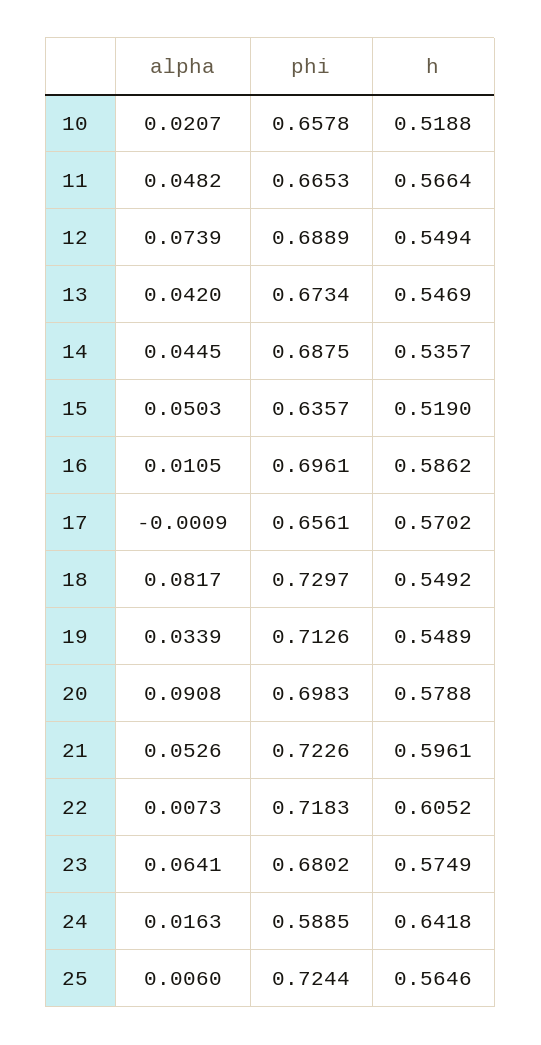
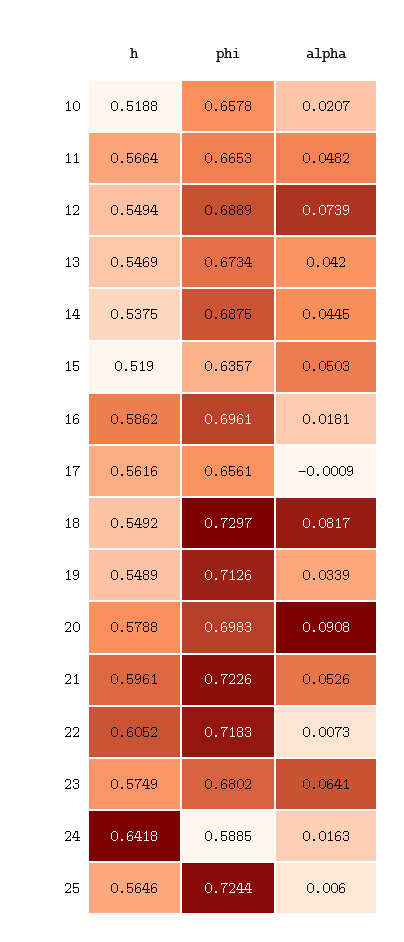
  {
    "alpha": {
      "10": 0.0207,
      "11": 0.0482,
      "12": 0.0739,
      "13": 0.042,
      "14": 0.0445,
      "15": 0.0503,
-     "16": 0.0105,
+     "16": 0.0181,
      "17": -0.0009,
      "18": 0.0817,
      "19": 0.0339,
      "20": 0.0908,
      "21": 0.0526,
      "22": 0.0073,
      "23": 0.0641,
      "24": 0.0163,
      "25": 0.006
    },
    "phi": {
      "10": 0.6578,
      "11": 0.6653,
      "12": 0.6889,
      "13": 0.6734,
      "14": 0.6875,
      "15": 0.6357,
      "16": 0.6961,
      "17": 0.6561,
      "18": 0.7297,
      "19": 0.7126,
      "20": 0.6983,
      "21": 0.7226,
      "22": 0.7183,
      "23": 0.6802,
      "24": 0.5885,
      "25": 0.7244
    },
    "h": {
      "10": 0.5188,
      "11": 0.5664,
      "12": 0.5494,
      "13": 0.5469,
-     "14": 0.5357,
+     "14": 0.5375,
      "15": 0.519,
      "16": 0.5862,
-     "17": 0.5702,
+     "17": 0.5616,
      "18": 0.5492,
      "19": 0.5489,
      "20": 0.5788,
      "21": 0.5961,
      "22": 0.6052,
      "23": 0.5749,
      "24": 0.6418,
      "25": 0.5646
    }
  }

